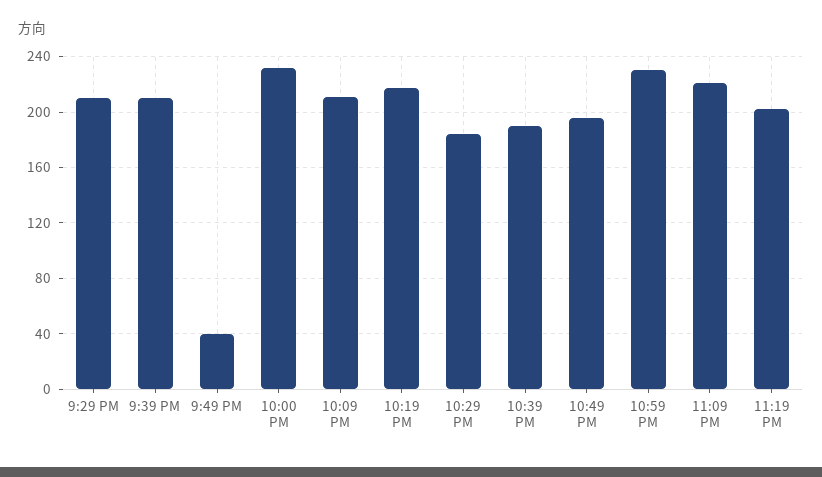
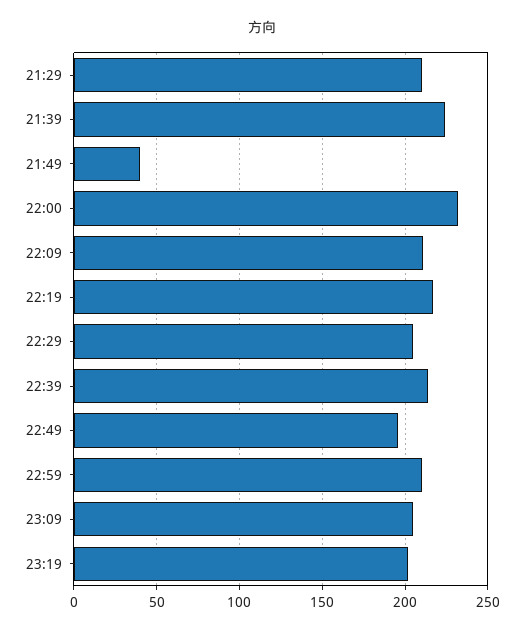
  {
    "9:29 PM": 210,
-   "9:39 PM": 210,
+   "9:39 PM": 225,
    "9:49 PM": 40,
    "10:00 PM": 230,
    "10:09 PM": 210,
    "10:19 PM": 215,
-   "10:29 PM": 185,
+   "10:29 PM": 205,
-   "10:39 PM": 190,
+   "10:39 PM": 215,
    "10:49 PM": 195,
-   "10:59 PM": 230,
+   "10:59 PM": 210,
-   "11:09 PM": 220,
+   "11:09 PM": 205,
    "11:19 PM": 200
  }

